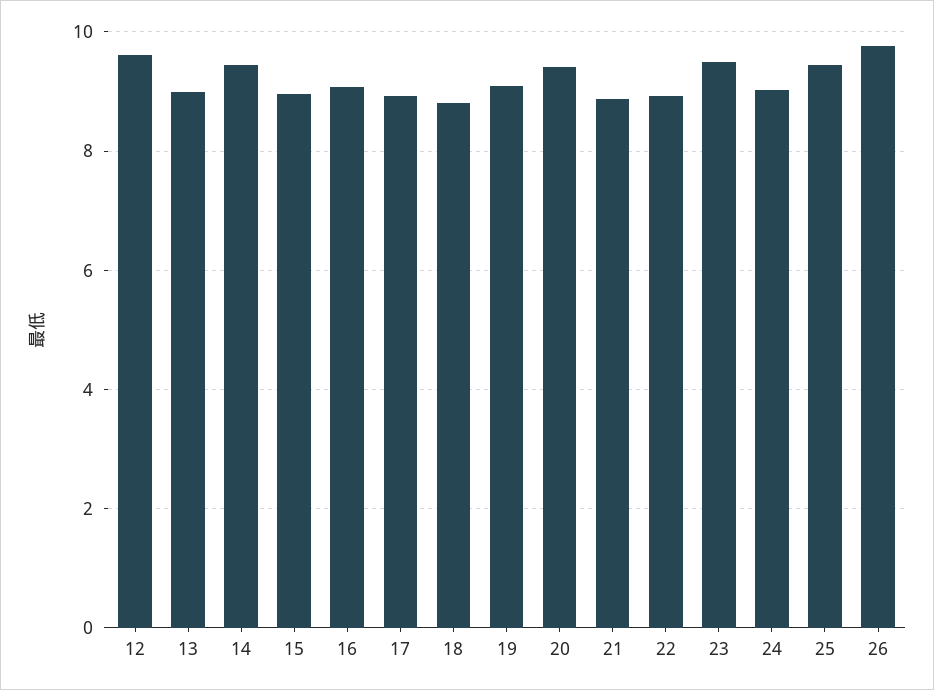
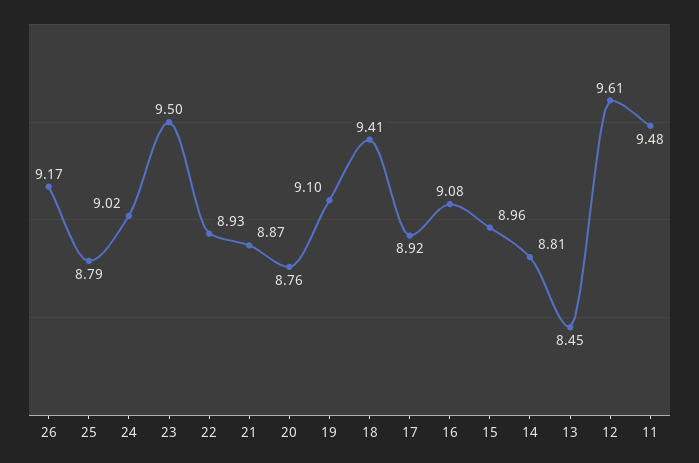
  {
    "12": 9.61,
-   "13": 9,
+   "13": 8.45,
-   "14": 9.4,
+   "14": 8.81,
    "15": 8.96,
    "16": 9.08,
    "17": 8.92,
-   "18": 8.8,
+   "18": 9.41,
    "19": 9.1,
-   "20": 9.4,
+   "20": 8.76,
    "21": 8.87,
    "22": 8.93,
    "23": 9.5,
    "24": 9.02,
-   "25": 9.4,
+   "25": 8.79,
-   "26": 9.8
+   "26": 9.17,
+   "11": 9.48
  }

